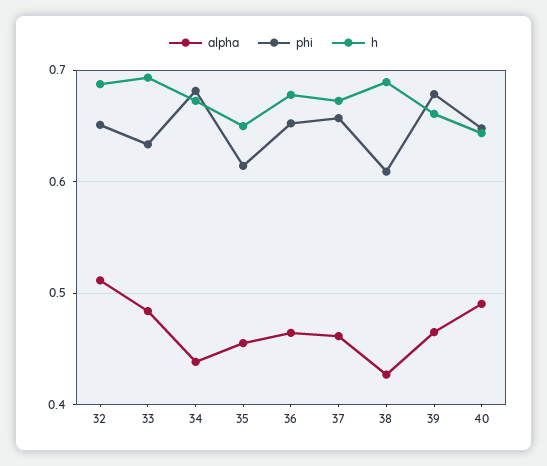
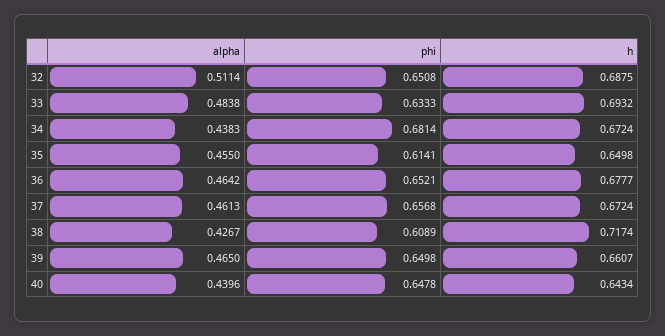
  {
    "alpha": {
      "32": 0.5114,
      "33": 0.4838,
      "34": 0.4383,
      "35": 0.455,
      "36": 0.4642,
      "37": 0.4613,
      "38": 0.4267,
      "39": 0.465,
-     "40": 0.49
+     "40": 0.4396
    },
    "phi": {
      "32": 0.6508,
      "33": 0.6333,
      "34": 0.6814,
      "35": 0.6141,
      "36": 0.6521,
      "37": 0.6568,
      "38": 0.6089,
-     "39": 0.68,
+     "39": 0.6498,
      "40": 0.6478
    },
    "h": {
      "32": 0.6875,
      "33": 0.6932,
      "34": 0.6724,
      "35": 0.6498,
      "36": 0.6777,
      "37": 0.6724,
-     "38": 0.69,
+     "38": 0.7174,
      "39": 0.6607,
      "40": 0.6434
    }
  }

